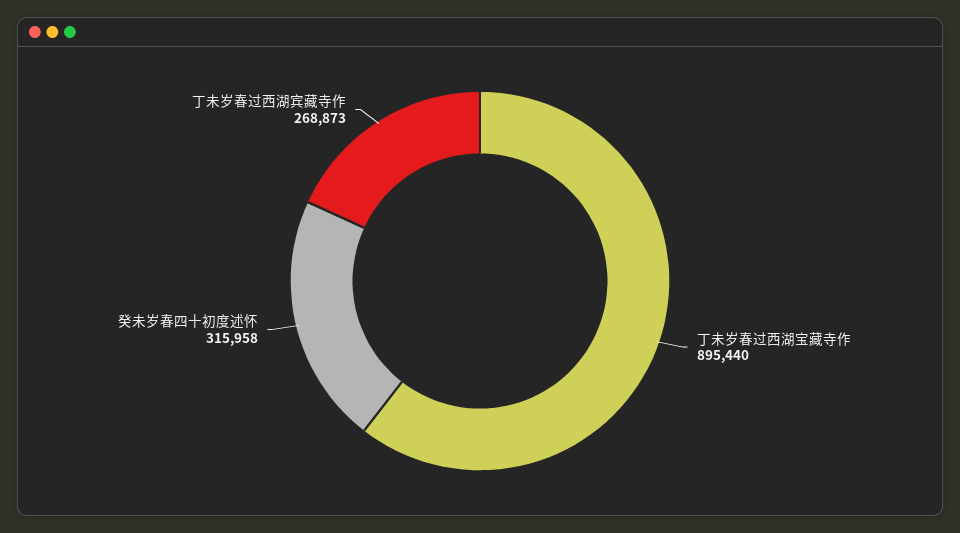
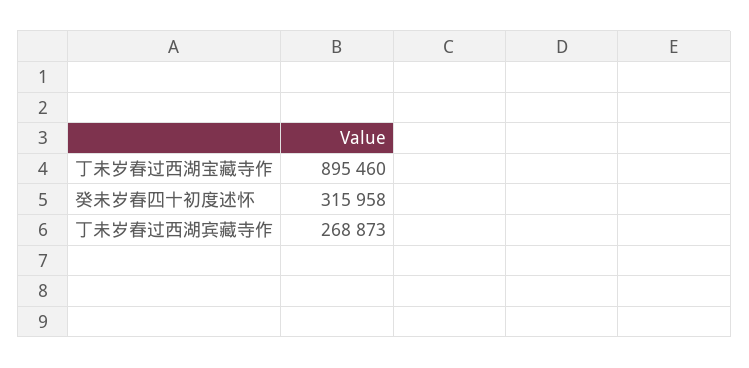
  {
-   "丁未岁春过西湖宝藏寺作": 895440,
+   "丁未岁春过西湖宝藏寺作": 895460,
    "癸未岁春四十初度述怀": 315958,
    "丁未岁春过西湖宾藏寺作": 268873
  }

